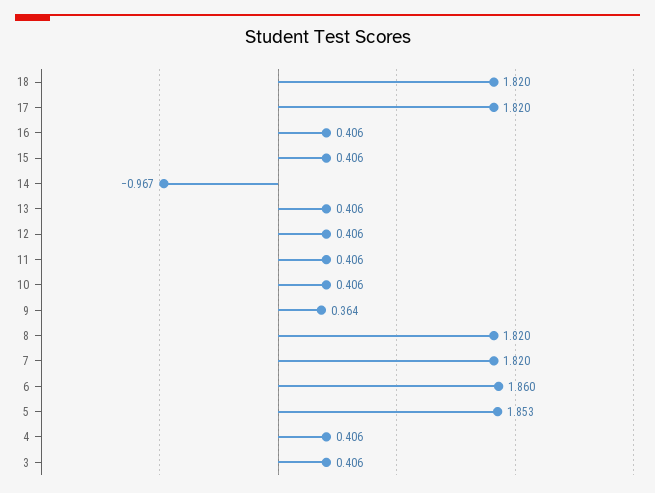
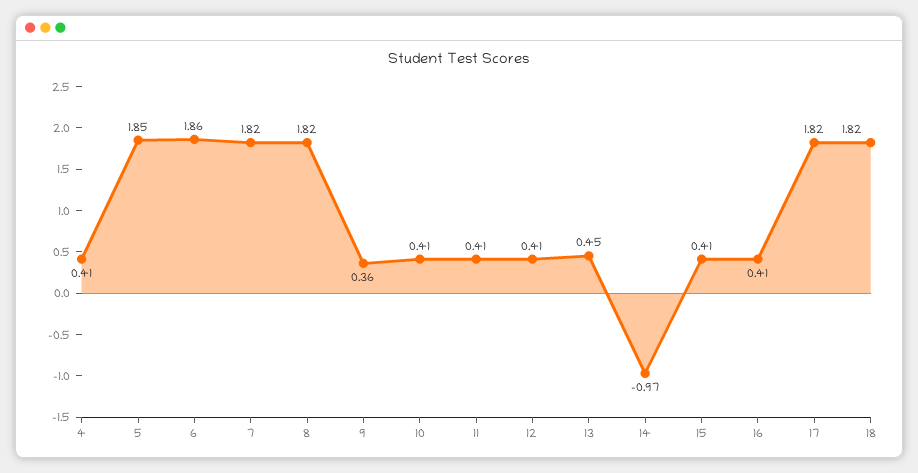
  {
    "18": 1.82,
    "17": 1.82,
    "16": 0.406,
    "15": 0.406,
    "14": -0.967,
-   "13": 0.406,
+   "13": 0.45,
    "12": 0.406,
    "11": 0.406,
    "10": 0.406,
    "9": 0.364,
    "8": 1.82,
    "7": 1.82,
    "6": 1.86,
    "5": 1.853,
-   "4": 0.406,
+   "4": 0.406
-   "3": 0.406
  }

